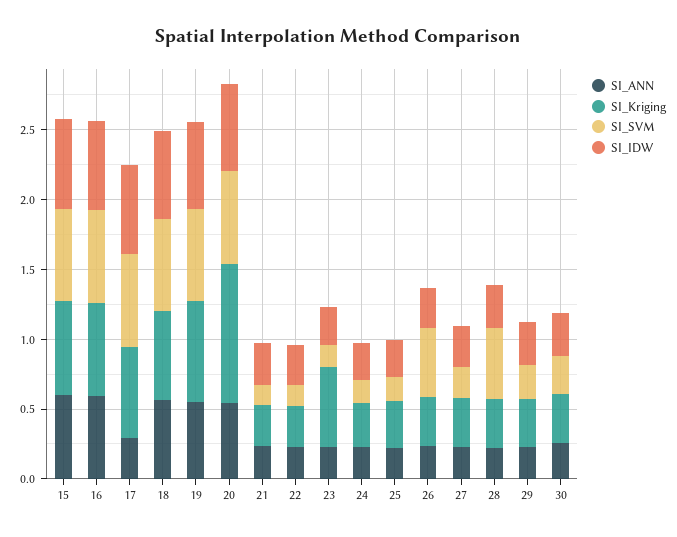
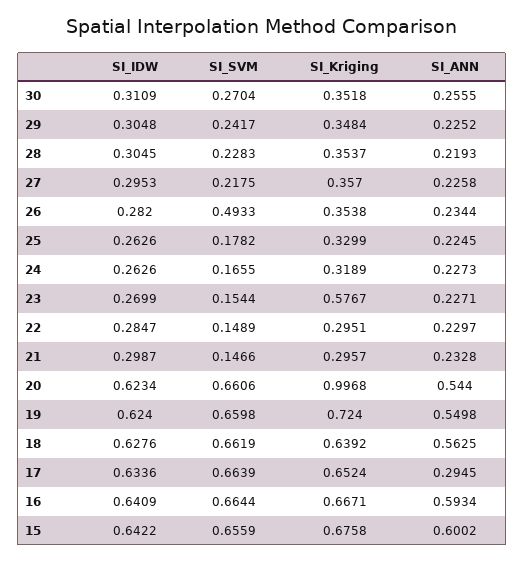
  {
    "SI_ANN": {
      "15": 0.6002,
      "16": 0.5934,
      "17": 0.2945,
      "18": 0.5625,
      "19": 0.5498,
      "20": 0.544,
      "21": 0.2328,
      "22": 0.2297,
      "23": 0.2271,
      "24": 0.2273,
      "25": 0.2245,
      "26": 0.2344,
      "27": 0.2258,
      "28": 0.2193,
      "29": 0.2252,
      "30": 0.2555
    },
    "SI_Kriging": {
      "15": 0.6758,
      "16": 0.6671,
      "17": 0.6524,
      "18": 0.6392,
      "19": 0.724,
      "20": 0.9968,
      "21": 0.2957,
      "22": 0.2951,
      "23": 0.5767,
      "24": 0.3189,
      "25": 0.3299,
      "26": 0.3538,
      "27": 0.357,
      "28": 0.3537,
      "29": 0.3484,
      "30": 0.3518
    },
    "SI_SVM": {
      "15": 0.6559,
      "16": 0.6644,
      "17": 0.6639,
      "18": 0.6619,
      "19": 0.6598,
      "20": 0.6606,
      "21": 0.1466,
      "22": 0.1489,
      "23": 0.1544,
      "24": 0.1655,
      "25": 0.1782,
      "26": 0.4933,
      "27": 0.2175,
-     "28": 0.5,
+     "28": 0.2283,
      "29": 0.2417,
      "30": 0.2704
    },
    "SI_IDW": {
      "15": 0.6422,
      "16": 0.6409,
      "17": 0.6336,
      "18": 0.6276,
      "19": 0.624,
      "20": 0.6234,
      "21": 0.2987,
      "22": 0.2847,
      "23": 0.2699,
      "24": 0.2626,
      "25": 0.2626,
      "26": 0.282,
      "27": 0.2953,
      "28": 0.3045,
      "29": 0.3048,
      "30": 0.3109
    }
  }

